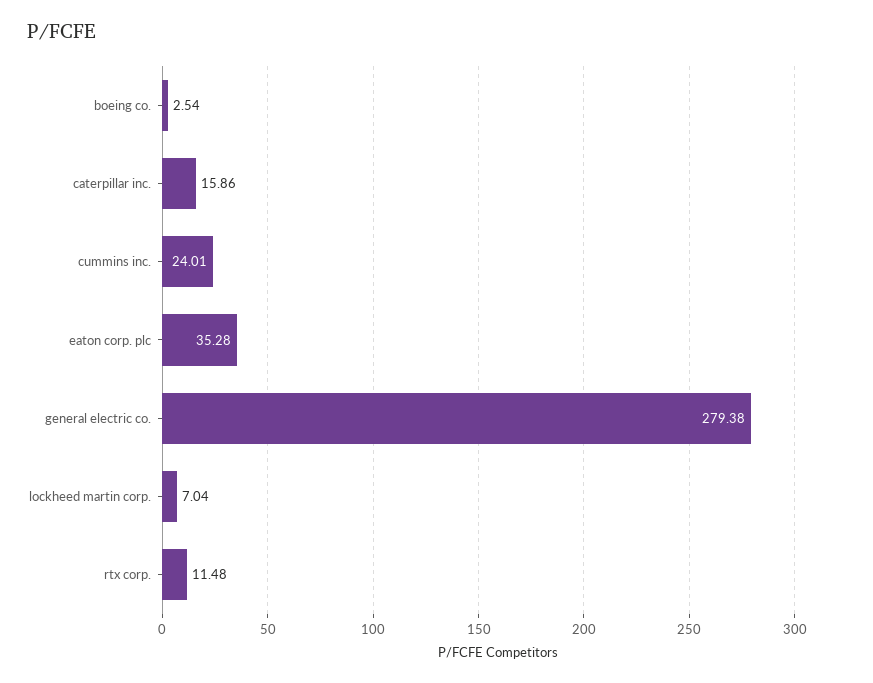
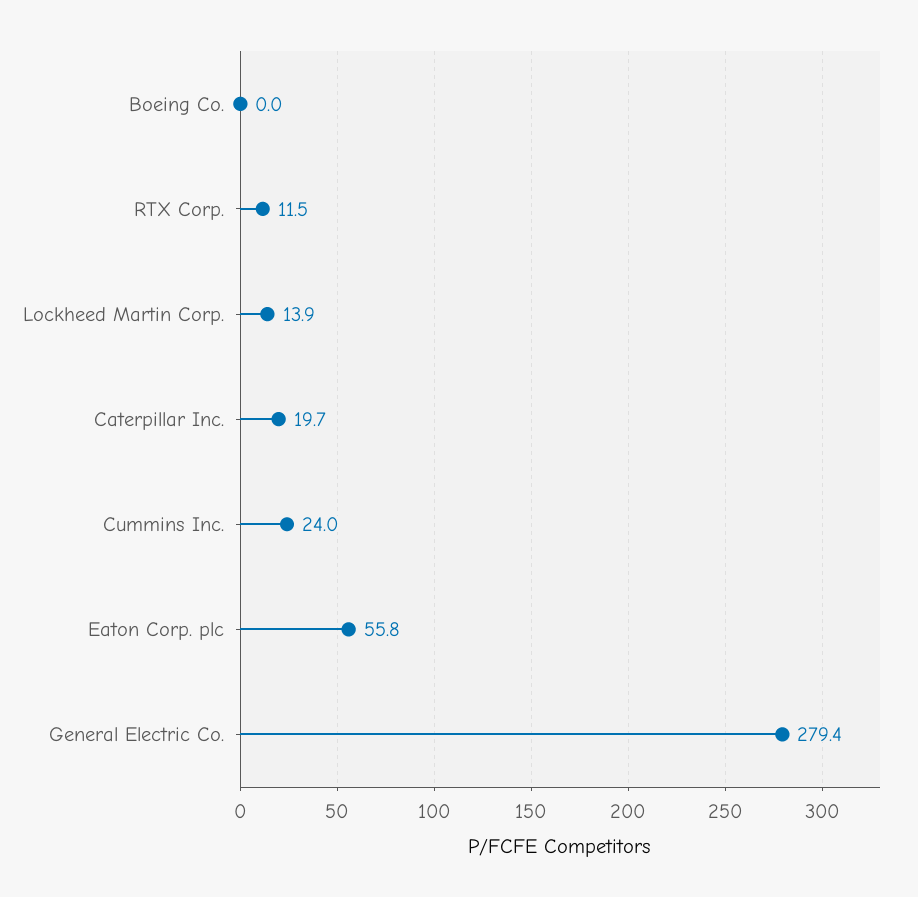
  {
-   "boeing co.": 2.54,
+   "boeing co.": 0,
-   "caterpillar inc.": 15.86,
+   "caterpillar inc.": 19.7,
    "cummins inc.": 24.01,
-   "eaton corp. plc": 35.28,
+   "eaton corp. plc": 55.8,
    "general electric co.": 279.38,
-   "lockheed martin corp.": 7.04,
+   "lockheed martin corp.": 13.9,
    "rtx corp.": 11.48
  }

